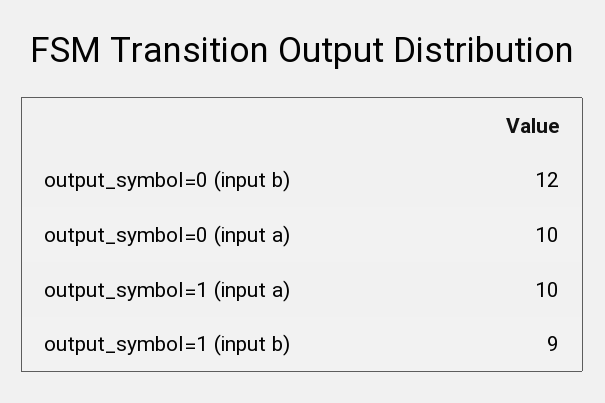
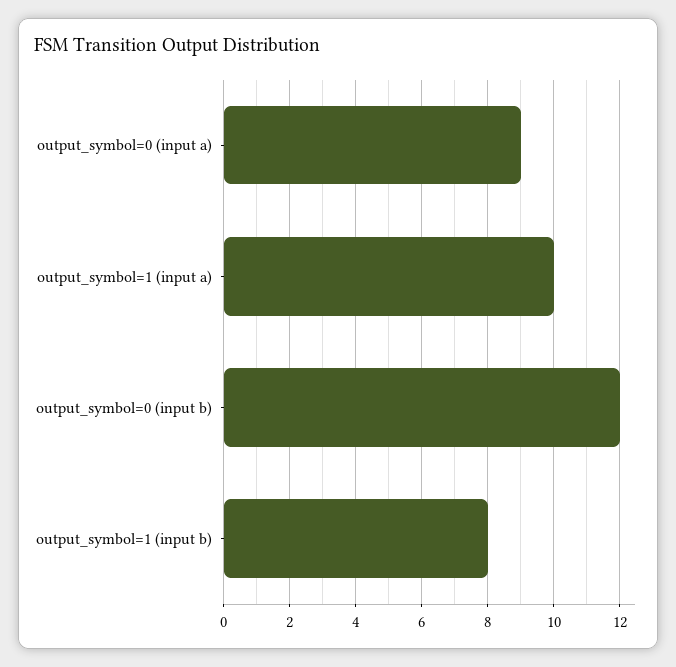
  {
    "output_symbol=0 (input b)": 12,
-   "output_symbol=0 (input a)": 10,
+   "output_symbol=0 (input a)": 9,
    "output_symbol=1 (input a)": 10,
-   "output_symbol=1 (input b)": 9
+   "output_symbol=1 (input b)": 8
  }

